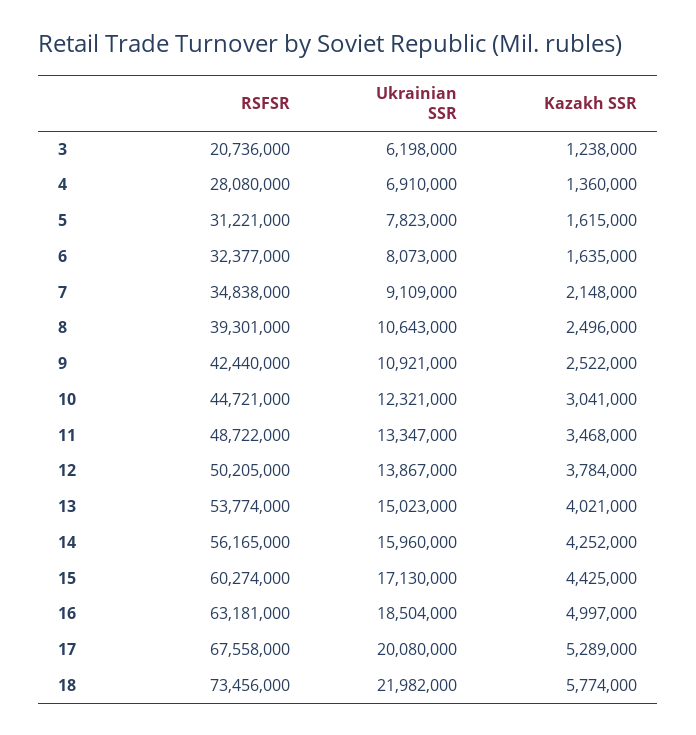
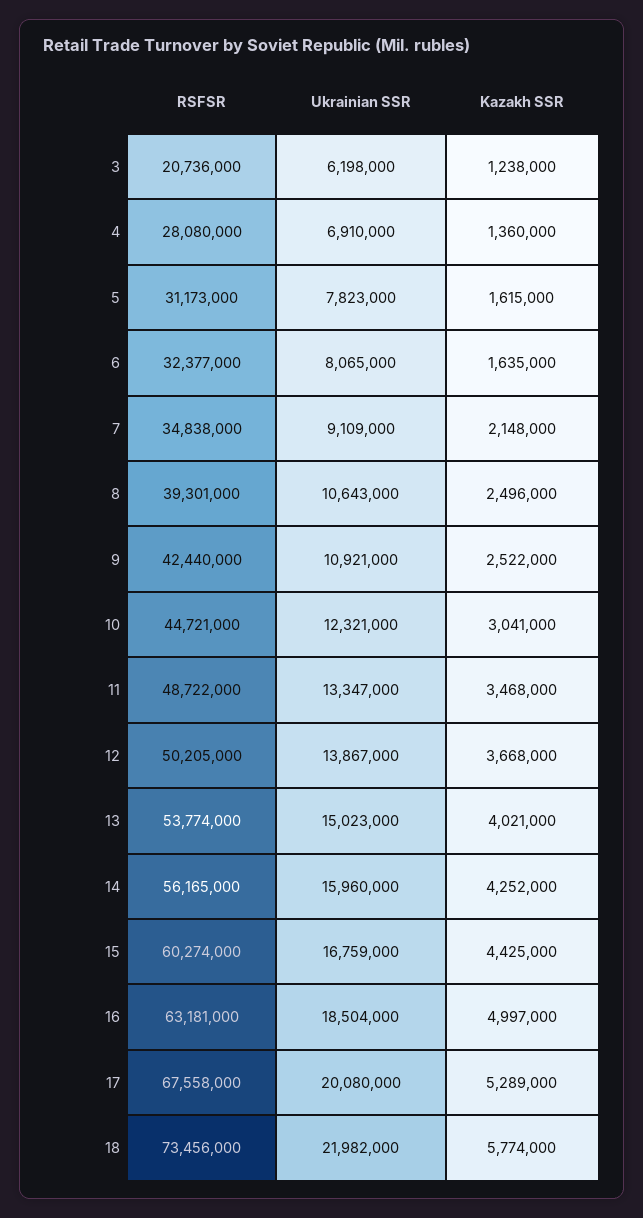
  {
    "RSFSR": {
      "3": 20736000,
      "4": 28080000,
-     "5": 31221000,
+     "5": 31173000,
      "6": 32377000,
      "7": 34838000,
      "8": 39301000,
      "9": 42440000,
      "10": 44721000,
      "11": 48722000,
      "12": 50205000,
      "13": 53774000,
      "14": 56165000,
      "15": 60274000,
      "16": 63181000,
      "17": 67558000,
      "18": 73456000
    },
    "Ukrainian SSR": {
      "3": 6198000,
      "4": 6910000,
      "5": 7823000,
-     "6": 8073000,
+     "6": 8065000,
      "7": 9109000,
      "8": 10643000,
      "9": 10921000,
      "10": 12321000,
      "11": 13347000,
      "12": 13867000,
      "13": 15023000,
      "14": 15960000,
-     "15": 17130000,
+     "15": 16759000,
      "16": 18504000,
      "17": 20080000,
      "18": 21982000
    },
    "Kazakh SSR": {
      "3": 1238000,
      "4": 1360000,
      "5": 1615000,
      "6": 1635000,
      "7": 2148000,
      "8": 2496000,
      "9": 2522000,
      "10": 3041000,
      "11": 3468000,
-     "12": 3784000,
+     "12": 3668000,
      "13": 4021000,
      "14": 4252000,
      "15": 4425000,
      "16": 4997000,
      "17": 5289000,
      "18": 5774000
    }
  }

